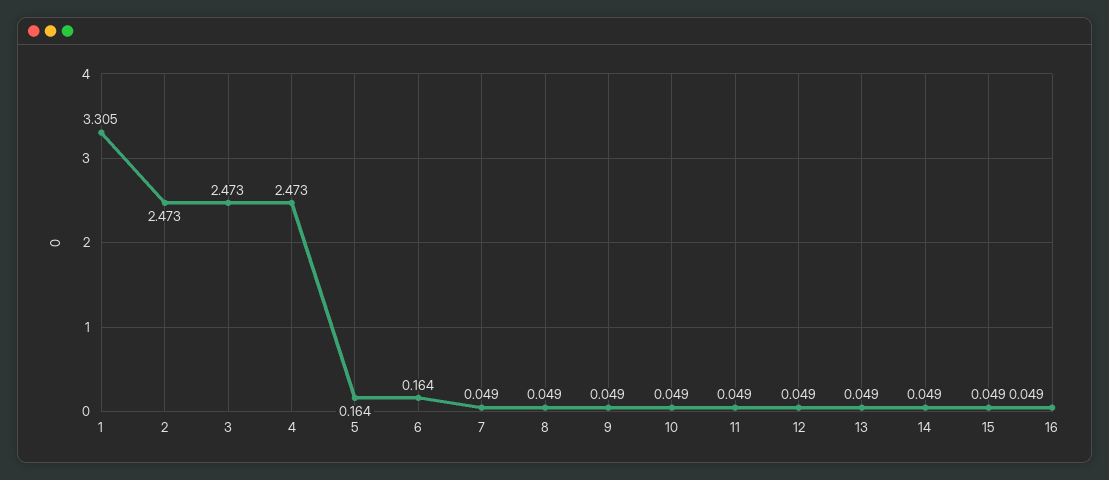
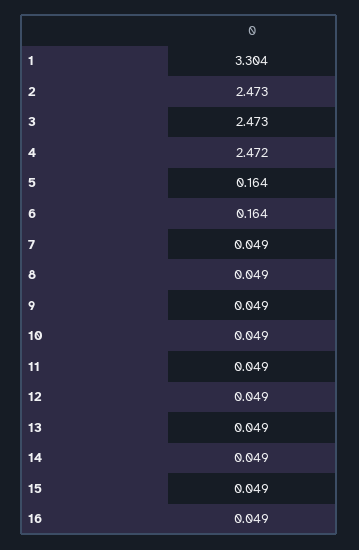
  {
-   "1": 3.305,
+   "1": 3.304,
    "2": 2.473,
    "3": 2.473,
-   "4": 2.473,
+   "4": 2.472,
    "5": 0.164,
    "6": 0.164,
    "7": 0.049,
    "8": 0.049,
    "9": 0.049,
    "10": 0.049,
    "11": 0.049,
    "12": 0.049,
    "13": 0.049,
    "14": 0.049,
    "15": 0.049,
    "16": 0.049
  }

